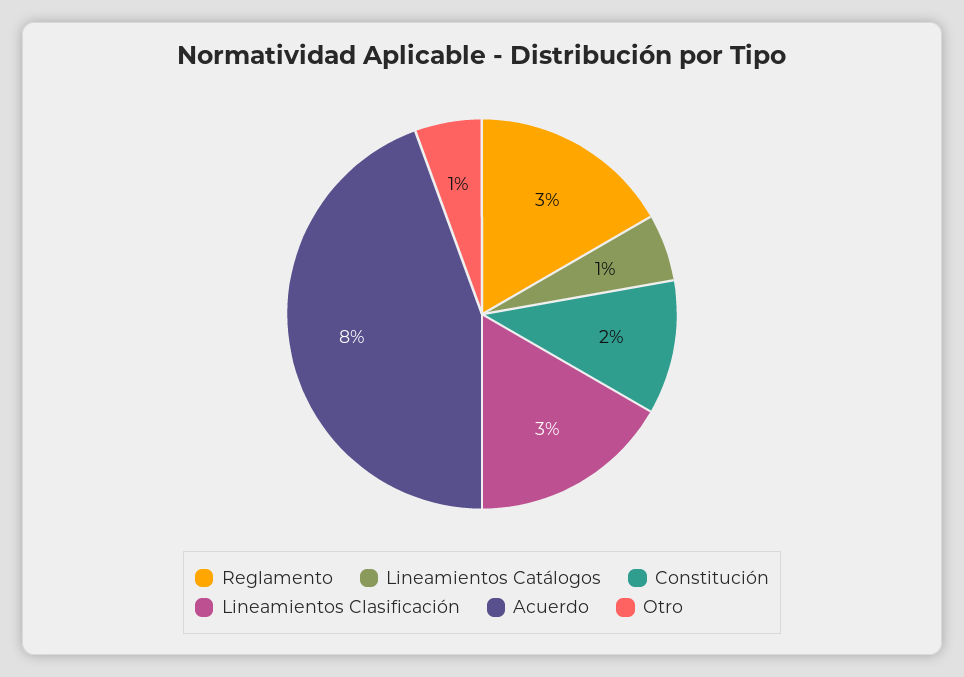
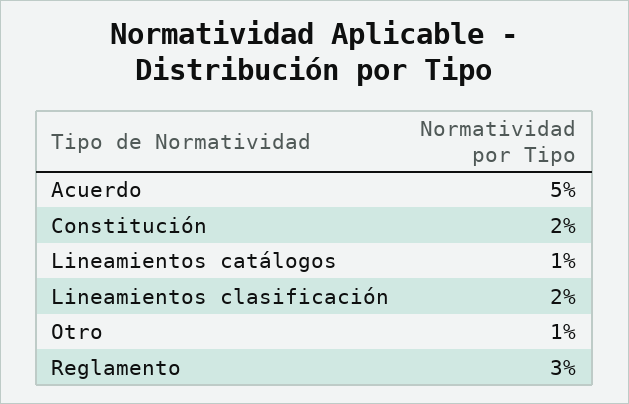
  {
    "Reglamento": 3,
    "Lineamientos Catálogos": 1,
    "Constitución": 2,
-   "Lineamientos Clasificación": 3,
+   "Lineamientos Clasificación": 2,
-   "Acuerdo": 8,
+   "Acuerdo": 5,
    "Otro": 1
  }

